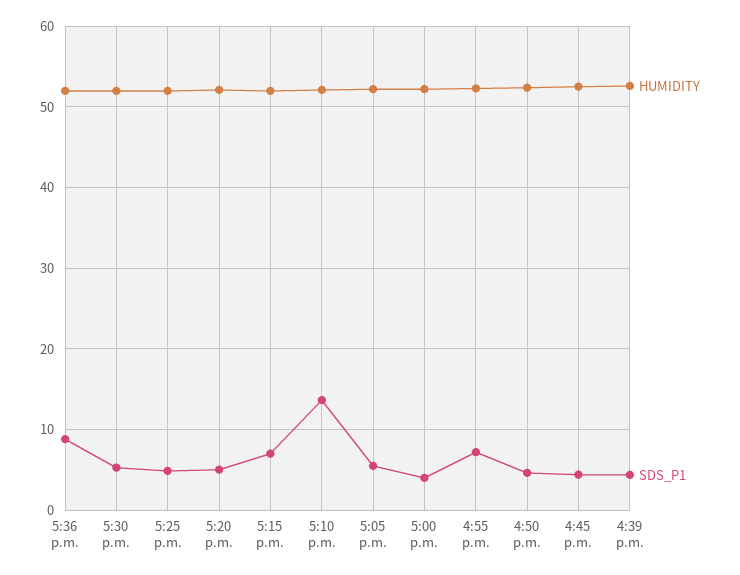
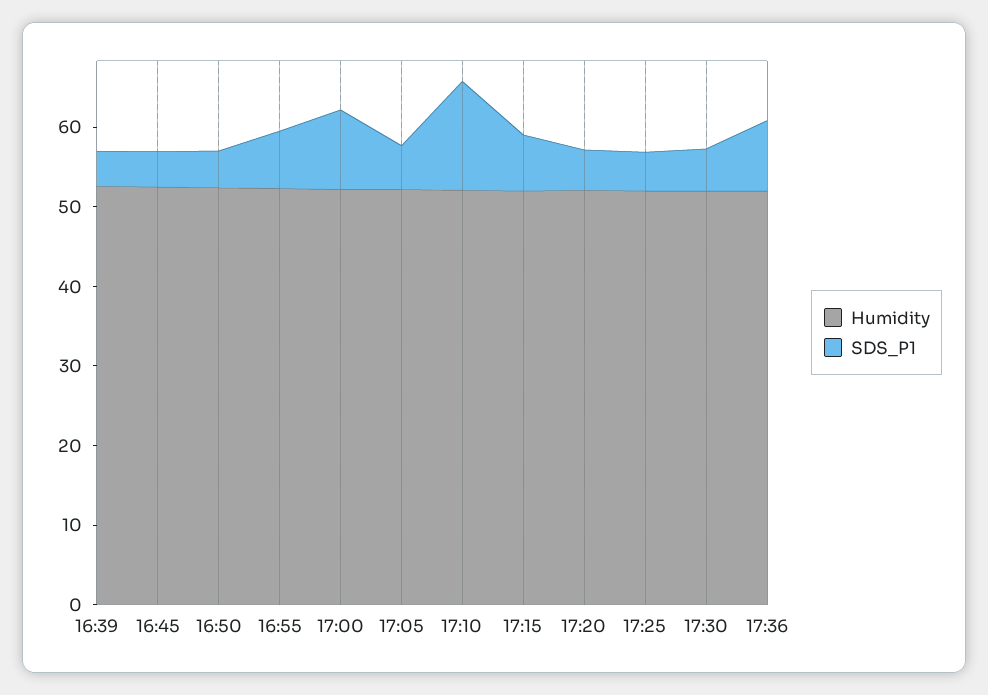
  {
    "HUMIDITY": {
      "5:36 p.m.": 52,
      "5:30 p.m.": 52,
      "5:25 p.m.": 52,
      "5:20 p.m.": 52,
      "5:15 p.m.": 52,
      "5:10 p.m.": 52,
      "5:05 p.m.": 52,
      "5:00 p.m.": 52,
      "4:55 p.m.": 52,
      "4:50 p.m.": 52,
      "4:45 p.m.": 53,
      "4:39 p.m.": 53
    },
    "SDS_P1": {
      "5:36 p.m.": 9,
      "5:30 p.m.": 5,
      "5:25 p.m.": 5,
      "5:20 p.m.": 5,
      "5:15 p.m.": 7,
      "5:10 p.m.": 14,
      "5:05 p.m.": 6,
-     "5:00 p.m.": 4,
+     "5:00 p.m.": 10,
      "4:55 p.m.": 7,
      "4:50 p.m.": 5,
      "4:45 p.m.": 4,
      "4:39 p.m.": 4
    }
  }

